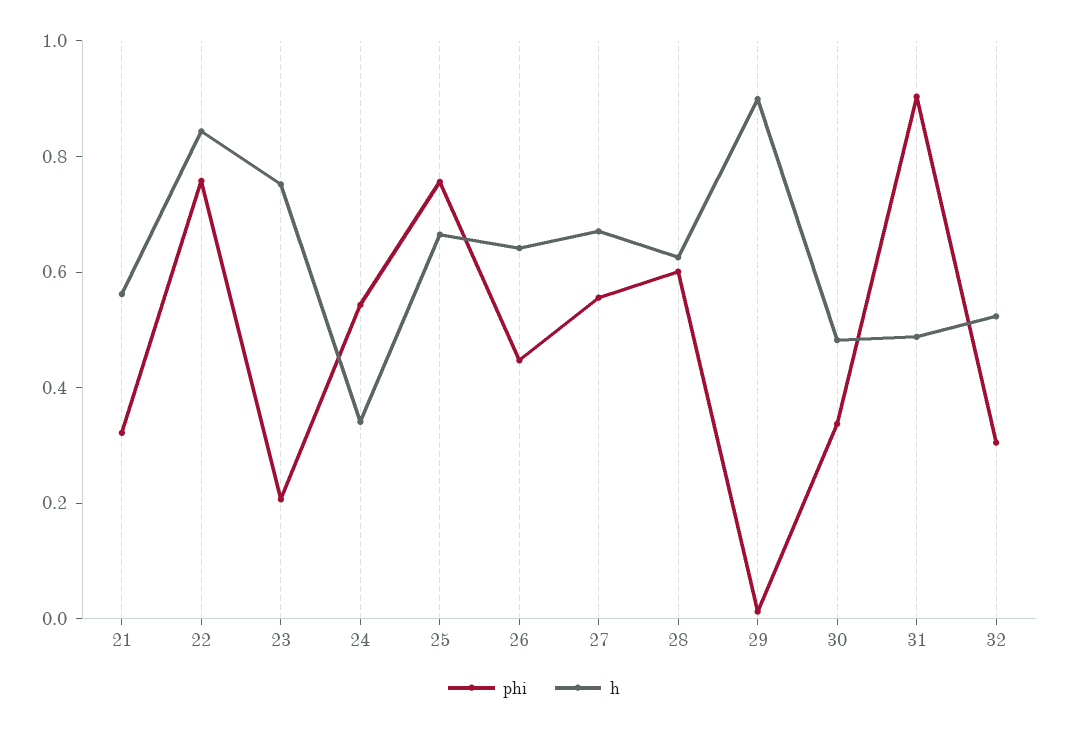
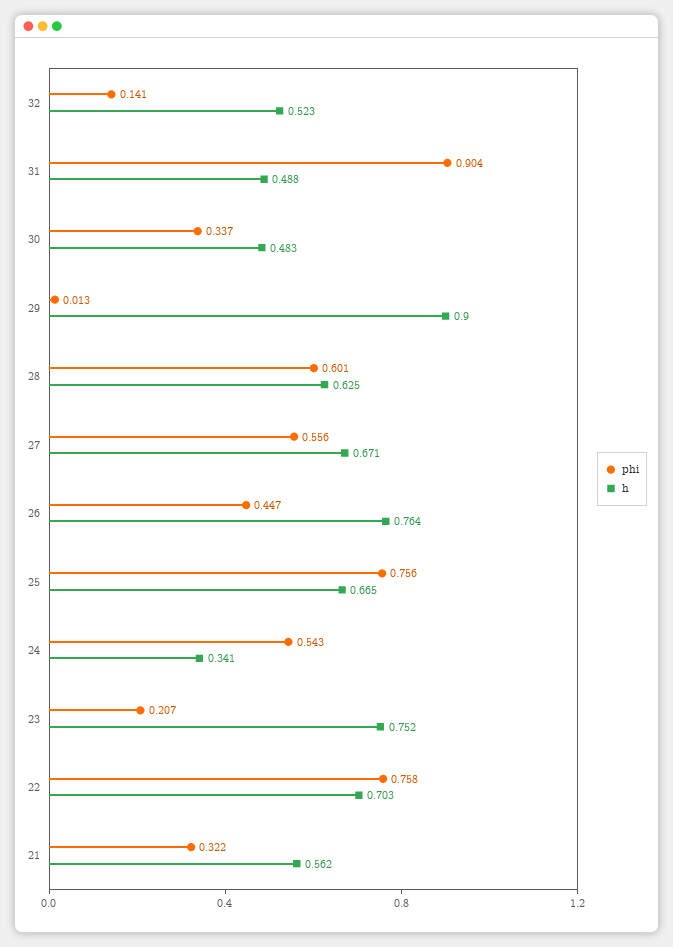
  {
    "phi": {
      "21": 0.322,
      "22": 0.758,
      "23": 0.207,
      "24": 0.543,
      "25": 0.756,
      "26": 0.447,
      "27": 0.556,
      "28": 0.601,
      "29": 0.013,
      "30": 0.337,
      "31": 0.904,
-     "32": 0.3
+     "32": 0.141
    },
    "h": {
      "21": 0.562,
-     "22": 0.85,
+     "22": 0.703,
      "23": 0.752,
      "24": 0.341,
      "25": 0.665,
-     "26": 0.65,
+     "26": 0.764,
      "27": 0.671,
      "28": 0.625,
      "29": 0.9,
      "30": 0.483,
      "31": 0.488,
      "32": 0.523
    }
  }

